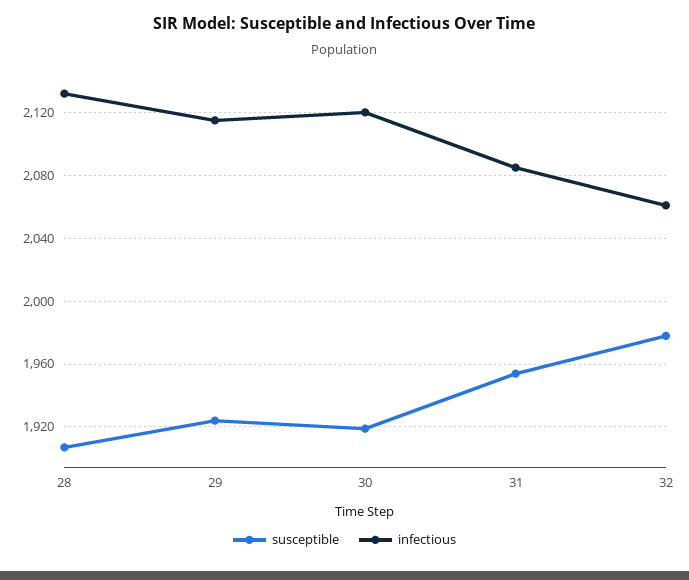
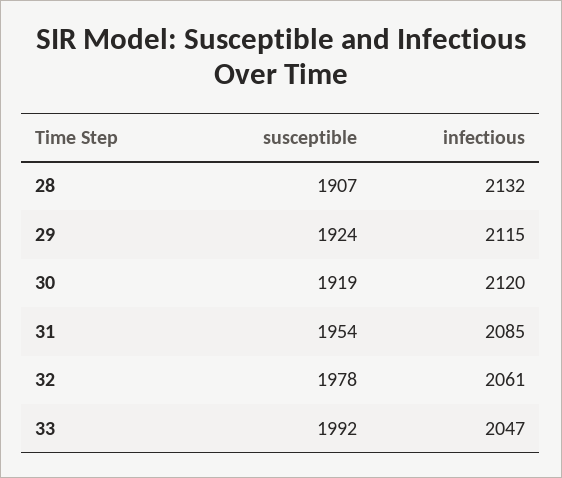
  {
    "susceptible": {
      "28": 1907,
      "29": 1924,
      "30": 1919,
      "31": 1954,
-     "32": 1978
+     "32": 1978,
+     "33": 1992
    },
    "infectious": {
      "28": 2132,
      "29": 2115,
      "30": 2120,
      "31": 2085,
-     "32": 2061
+     "32": 2061,
+     "33": 2047
    }
  }

